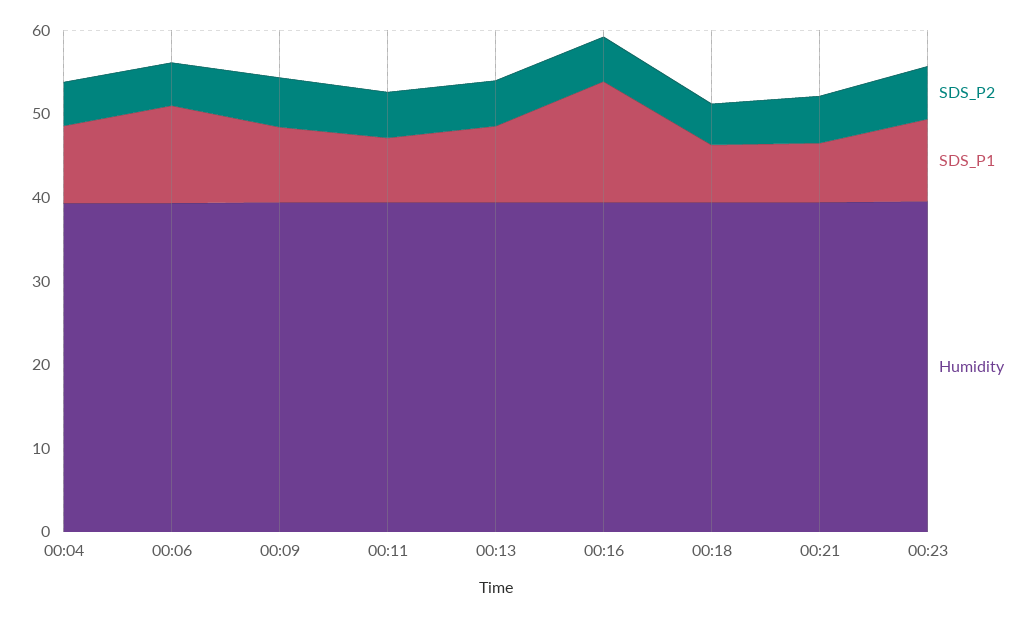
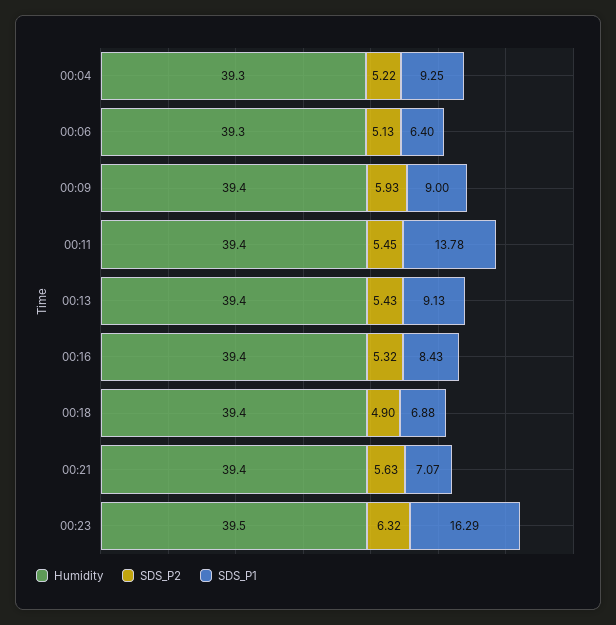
  {
    "SDS_P2": {
      "00:04": 5.22,
      "00:06": 5.13,
      "00:09": 5.93,
      "00:11": 5.45,
      "00:13": 5.43,
      "00:16": 5.32,
      "00:18": 4.9,
      "00:21": 5.63,
      "00:23": 6.32
    },
    "SDS_P1": {
      "00:04": 9.25,
-     "00:06": 12,
+     "00:06": 6.4,
      "00:09": 9,
-     "00:11": 8,
+     "00:11": 13.78,
      "00:13": 9.13,
-     "00:16": 14,
+     "00:16": 8.43,
      "00:18": 6.88,
      "00:21": 7.07,
-     "00:23": 10
+     "00:23": 16.29
    },
    "Humidity": {
      "00:04": 39.3,
      "00:06": 39.3,
      "00:09": 39.4,
      "00:11": 39.4,
      "00:13": 39.4,
      "00:16": 39.4,
      "00:18": 39.4,
      "00:21": 39.4,
      "00:23": 39.5
    }
  }

